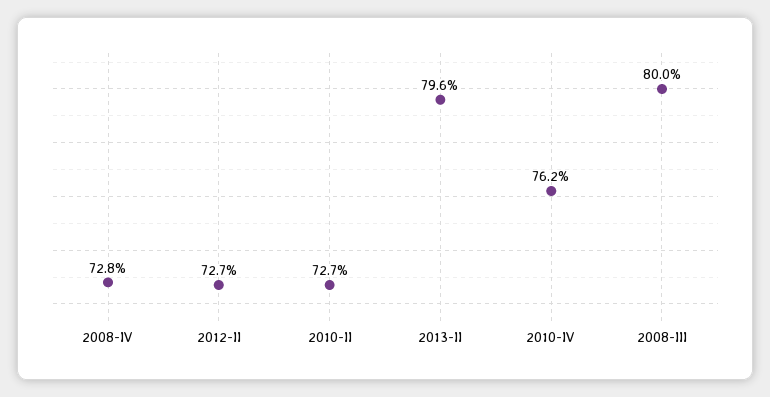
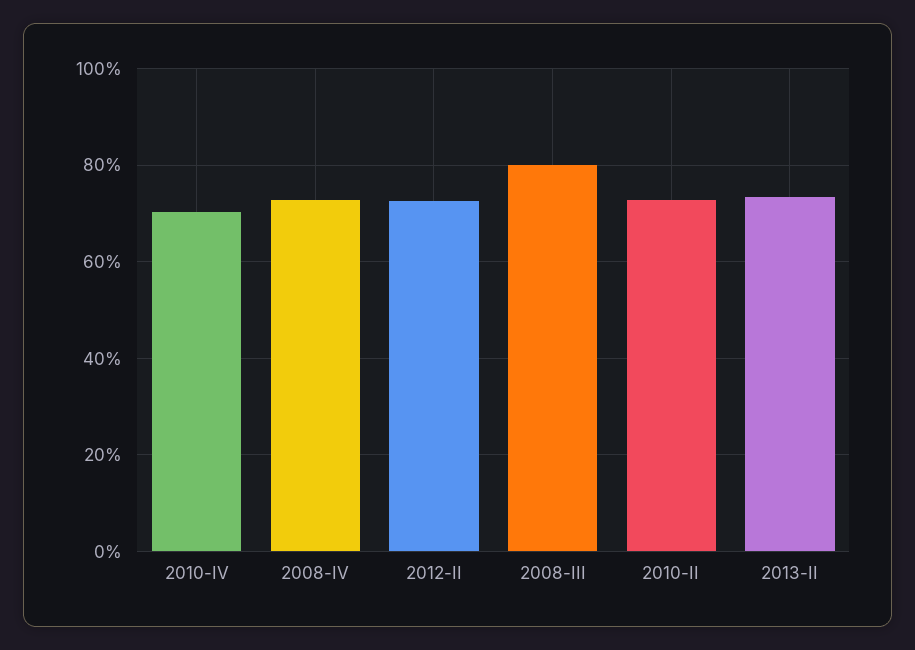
  {
    "2008-IV": 72.8,
    "2012-II": 72.7,
    "2010-II": 72.7,
-   "2013-II": 79.6,
+   "2013-II": 74,
-   "2010-IV": 76.2,
+   "2010-IV": 70,
    "2008-III": 80
  }

